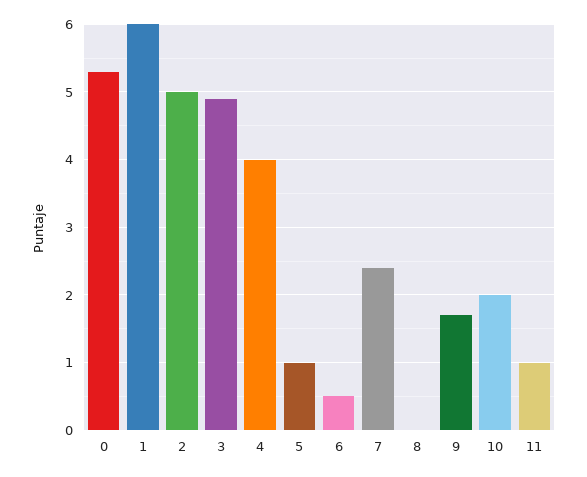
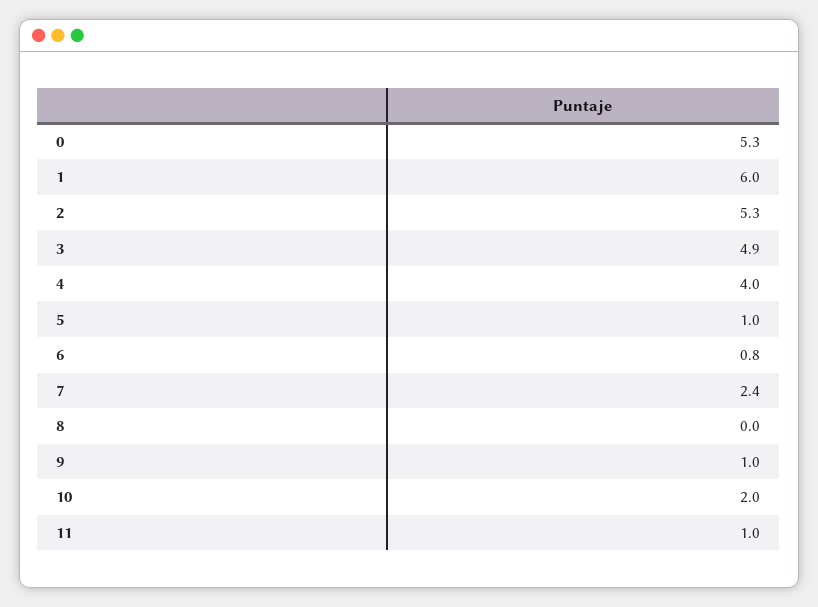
  {
    "0": 5.3,
    "1": 6,
-   "2": 5,
+   "2": 5.3,
    "3": 4.9,
    "4": 4,
    "5": 1,
-   "6": 0.5,
+   "6": 0.8,
    "7": 2.4,
    "8": 0,
-   "9": 1.7,
+   "9": 1,
    "10": 2,
    "11": 1
  }

